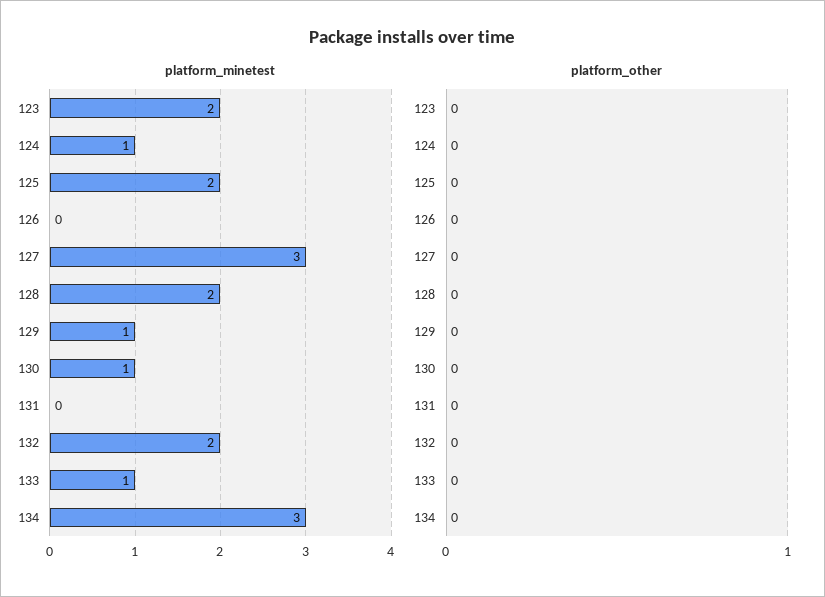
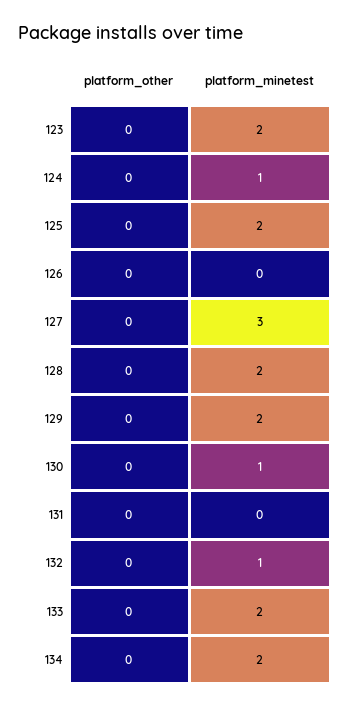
  {
    "platform_minetest": {
      "123": 2,
      "124": 1,
      "125": 2,
      "126": 0,
      "127": 3,
      "128": 2,
-     "129": 1,
+     "129": 2,
      "130": 1,
      "131": 0,
-     "132": 2,
+     "132": 1,
-     "133": 1,
+     "133": 2,
-     "134": 3
+     "134": 2
    },
    "platform_other": {
      "123": 0,
      "124": 0,
      "125": 0,
      "126": 0,
      "127": 0,
      "128": 0,
      "129": 0,
      "130": 0,
      "131": 0,
      "132": 0,
      "133": 0,
      "134": 0
    }
  }

